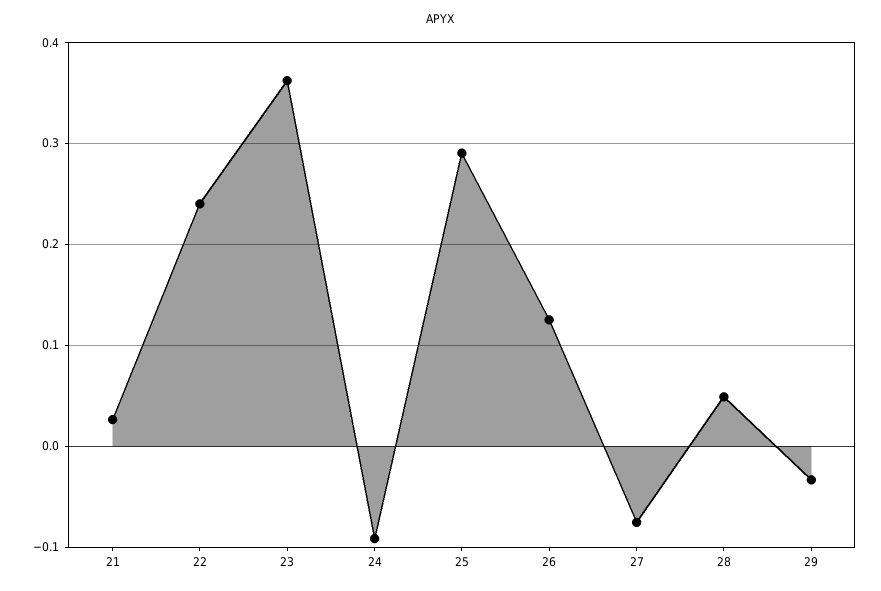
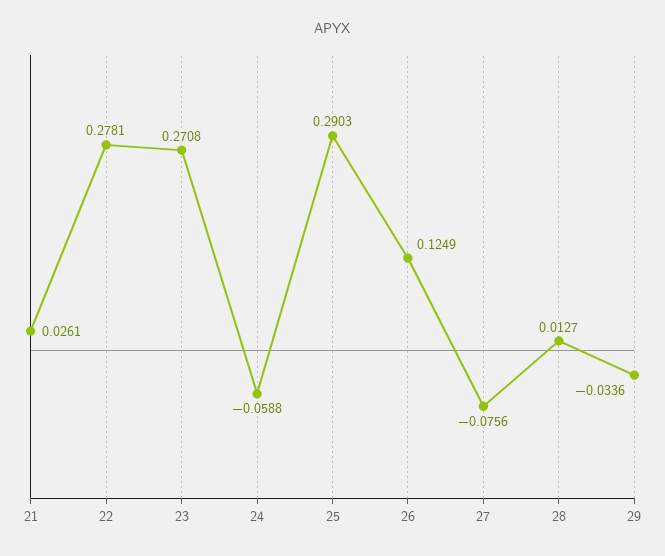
  {
    "21": 0.0261,
-   "22": 0.24,
+   "22": 0.2781,
-   "23": 0.36,
+   "23": 0.2708,
-   "24": -0.09,
+   "24": -0.0588,
    "25": 0.2903,
    "26": 0.1249,
    "27": -0.0756,
-   "28": 0.05,
+   "28": 0.0127,
    "29": -0.0336
  }

